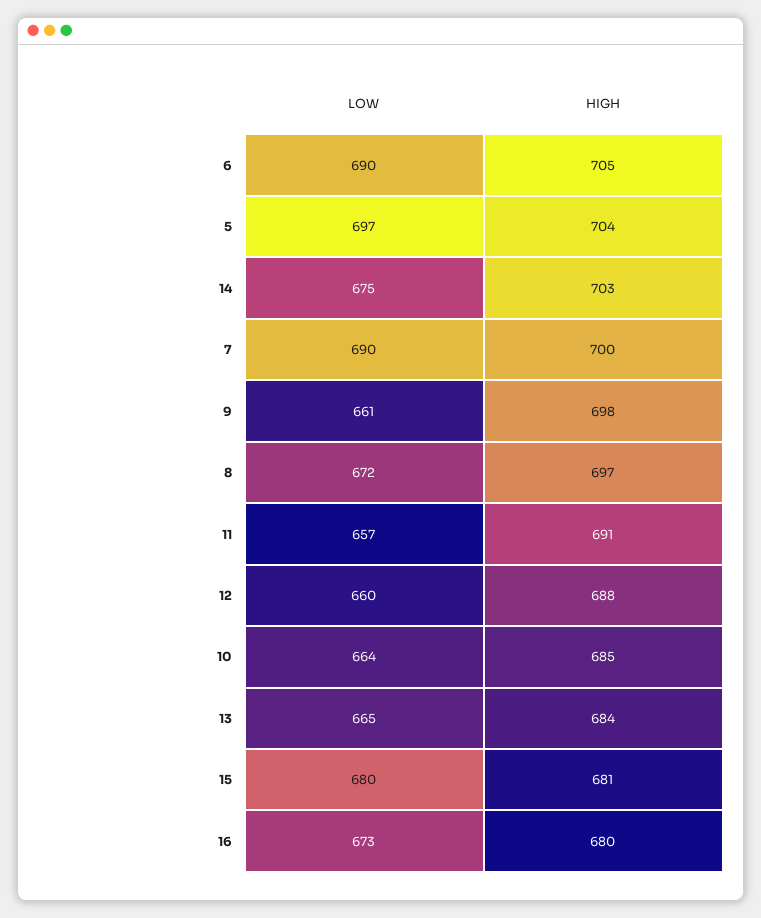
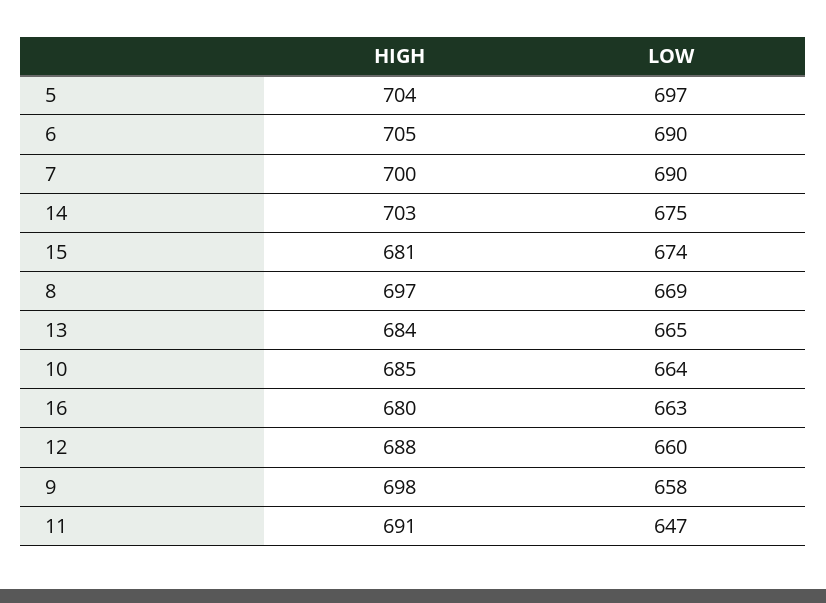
  {
    "LOW": {
      "6": 690,
      "5": 697,
      "14": 675,
      "7": 690,
-     "9": 661,
+     "9": 658,
-     "8": 672,
+     "8": 669,
-     "11": 657,
+     "11": 647,
      "12": 660,
      "10": 664,
      "13": 665,
-     "15": 680,
+     "15": 674,
-     "16": 673
+     "16": 663
    },
    "HIGH": {
      "6": 705,
      "5": 704,
      "14": 703,
      "7": 700,
      "9": 698,
      "8": 697,
      "11": 691,
      "12": 688,
      "10": 685,
      "13": 684,
      "15": 681,
      "16": 680
    }
  }

